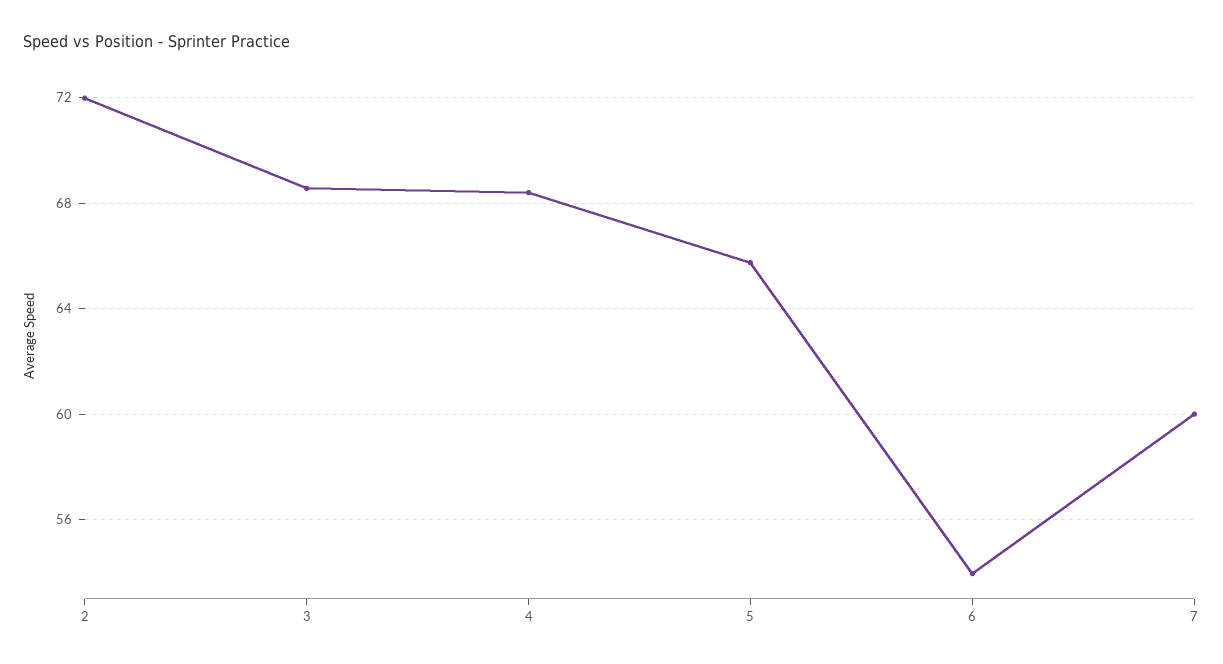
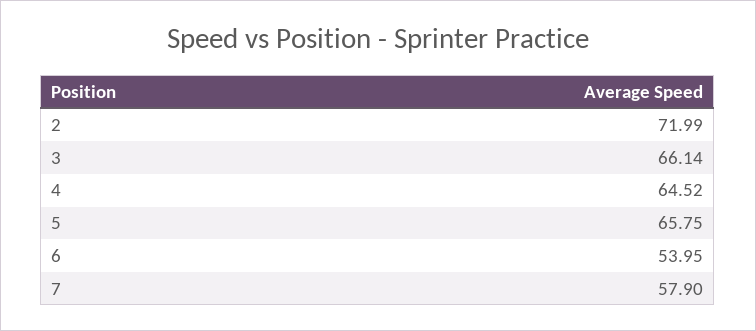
  {
    "2": 71.99,
-   "3": 68.5,
+   "3": 66.14,
-   "4": 68.5,
+   "4": 64.52,
    "5": 65.75,
    "6": 53.95,
-   "7": 60
+   "7": 57.9
  }

